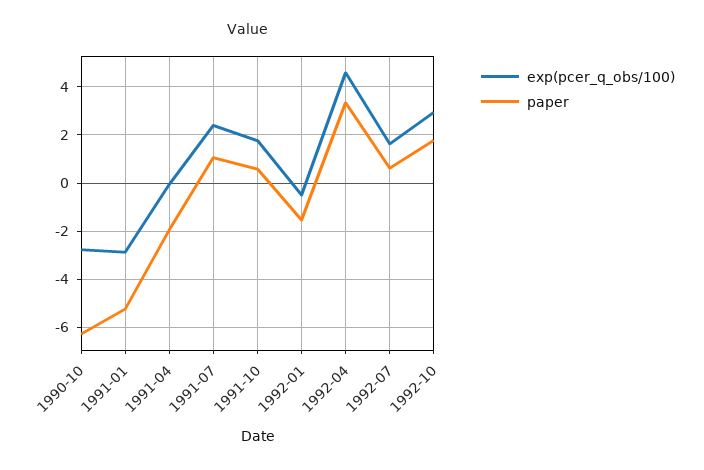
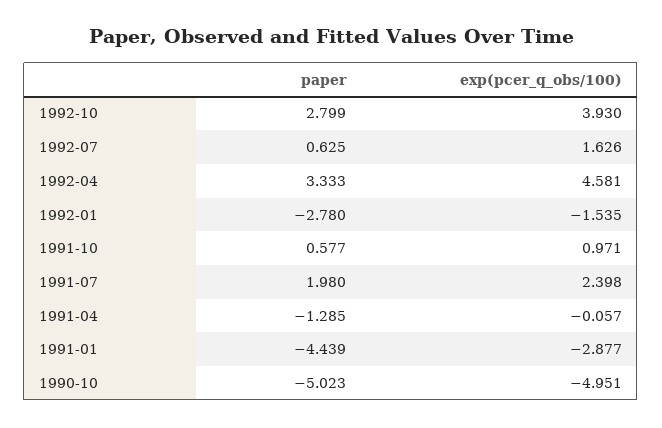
  {
    "exp(pcer_q_obs/100)": {
-     "1990-10": -2.75,
+     "1990-10": -4.951,
      "1991-01": -2.877,
      "1991-04": -0.057,
      "1991-07": 2.398,
-     "1991-10": 1.75,
+     "1991-10": 0.971,
-     "1992-01": -0.5,
+     "1992-01": -1.535,
      "1992-04": 4.581,
      "1992-07": 1.626,
-     "1992-10": 3
+     "1992-10": 3.93
    },
    "paper": {
-     "1990-10": -6.25,
+     "1990-10": -5.023,
-     "1991-01": -5.25,
+     "1991-01": -4.439,
-     "1991-04": -2,
+     "1991-04": -1.285,
-     "1991-07": 1,
+     "1991-07": 1.98,
      "1991-10": 0.577,
-     "1992-01": -1.5,
+     "1992-01": -2.78,
      "1992-04": 3.333,
      "1992-07": 0.625,
-     "1992-10": 1.75
+     "1992-10": 2.799
    }
  }

